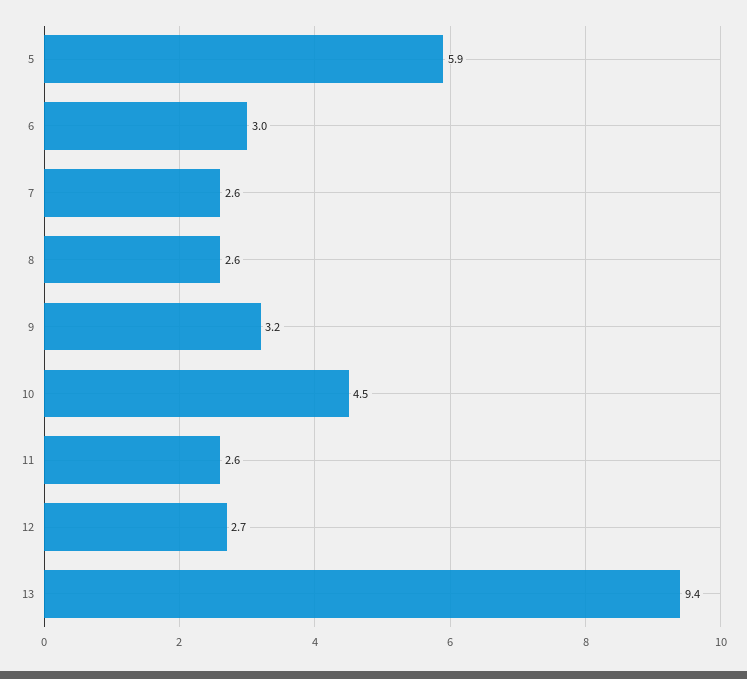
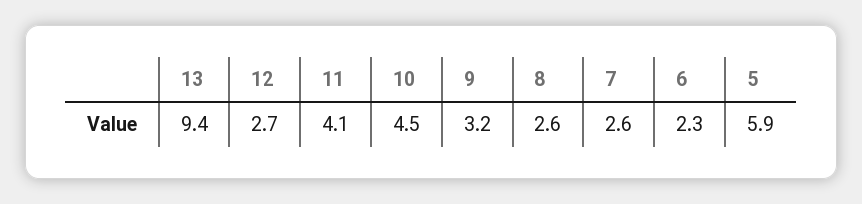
  {
    "5": 5.9,
-   "6": 3,
+   "6": 2.3,
    "7": 2.6,
    "8": 2.6,
    "9": 3.2,
    "10": 4.5,
-   "11": 2.6,
+   "11": 4.1,
    "12": 2.7,
    "13": 9.4
  }

